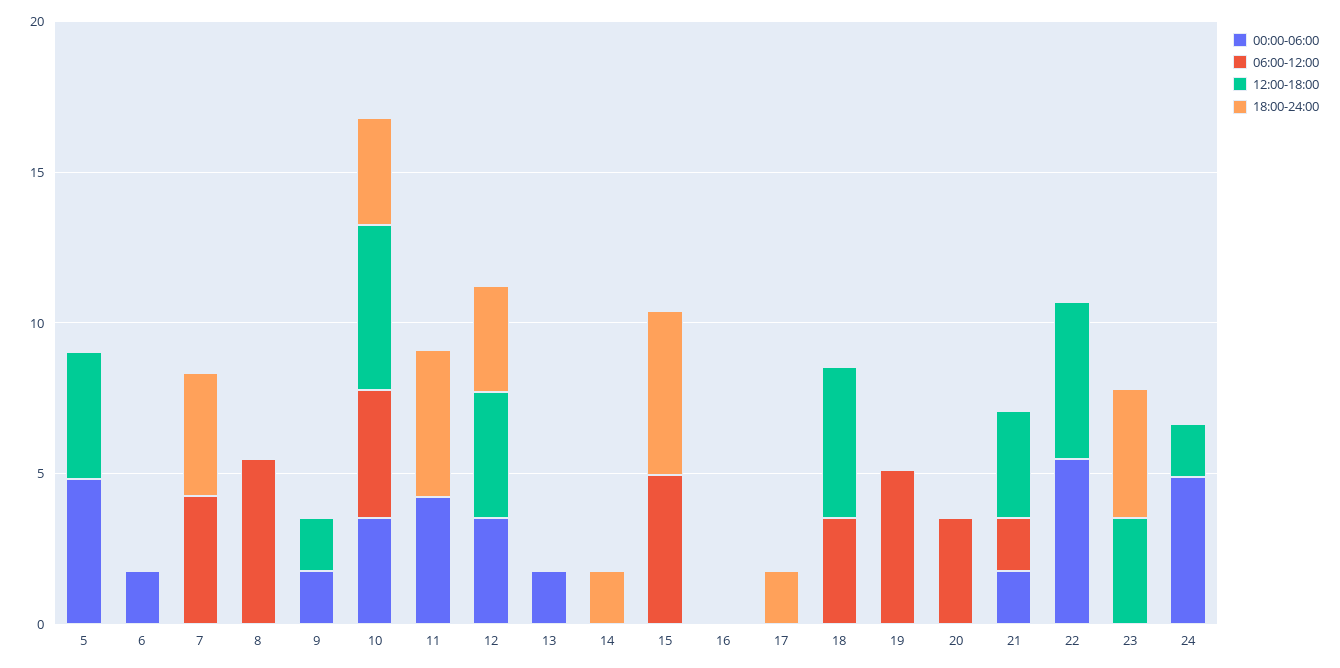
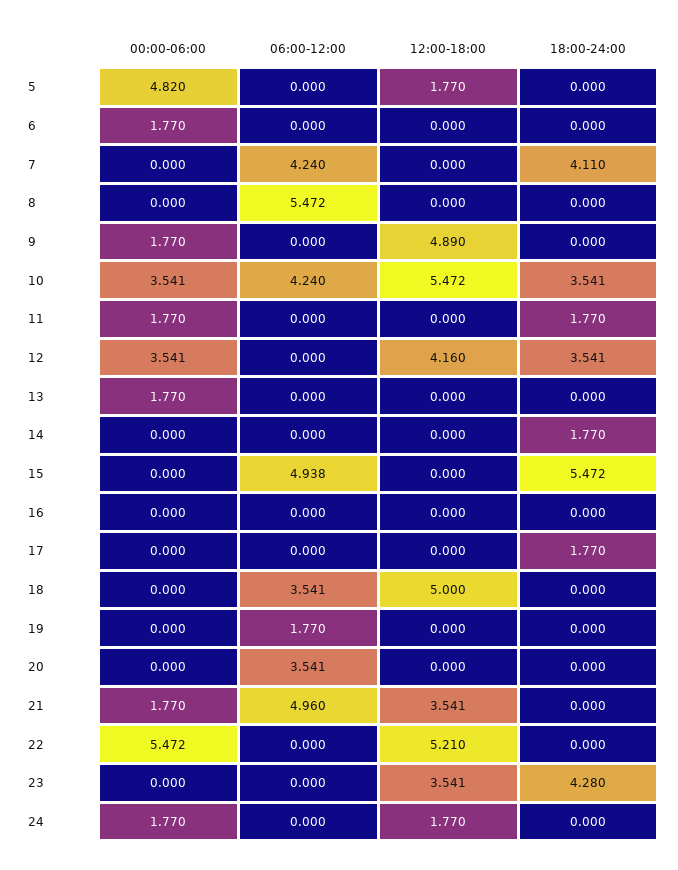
  {
    "00:00-06:00": {
      "5": 4.82,
      "6": 1.77,
      "7": 0,
      "8": 0,
      "9": 1.77,
      "10": 3.541,
-     "11": 4,
+     "11": 1.77,
      "12": 3.541,
      "13": 1.77,
      "14": 0,
      "15": 0,
      "16": 0,
      "17": 0,
      "18": 0,
      "19": 0,
      "20": 0,
      "21": 1.77,
      "22": 5.472,
      "23": 0,
-     "24": 5
+     "24": 1.77
    },
    "06:00-12:00": {
      "5": 0,
      "6": 0,
      "7": 4.24,
      "8": 5.472,
      "9": 0,
      "10": 4.24,
      "11": 0,
      "12": 0,
      "13": 0,
      "14": 0,
      "15": 4.938,
      "16": 0,
      "17": 0,
      "18": 3.541,
-     "19": 5,
+     "19": 1.77,
      "20": 3.541,
-     "21": 2,
+     "21": 4.96,
      "22": 0,
      "23": 0,
      "24": 0
    },
    "12:00-18:00": {
-     "5": 4,
+     "5": 1.77,
      "6": 0,
      "7": 0,
      "8": 0,
-     "9": 2,
+     "9": 4.89,
      "10": 5.472,
      "11": 0,
      "12": 4.16,
      "13": 0,
      "14": 0,
      "15": 0,
      "16": 0,
      "17": 0,
      "18": 5,
      "19": 0,
      "20": 0,
      "21": 3.541,
      "22": 5.21,
      "23": 3.541,
      "24": 1.77
    },
    "18:00-24:00": {
      "5": 0,
      "6": 0,
      "7": 4.11,
      "8": 0,
      "9": 0,
      "10": 3.541,
-     "11": 5,
+     "11": 1.77,
      "12": 3.541,
      "13": 0,
      "14": 1.77,
      "15": 5.472,
      "16": 0,
      "17": 1.77,
      "18": 0,
      "19": 0,
      "20": 0,
      "21": 0,
      "22": 0,
      "23": 4.28,
      "24": 0
    }
  }

